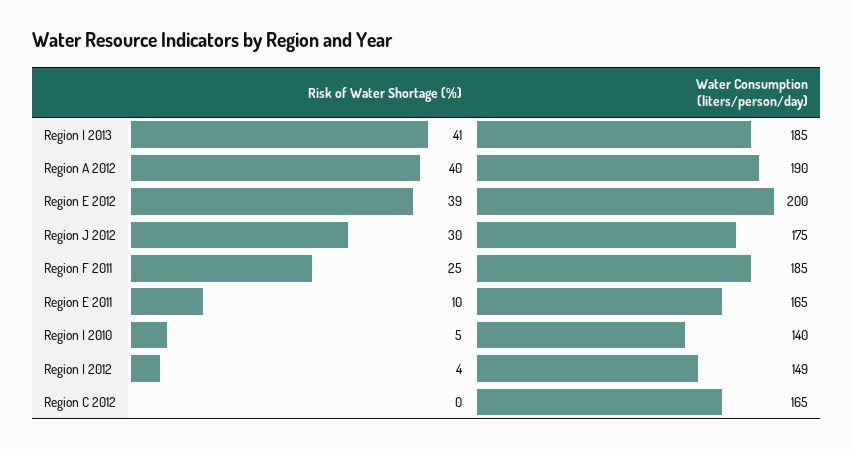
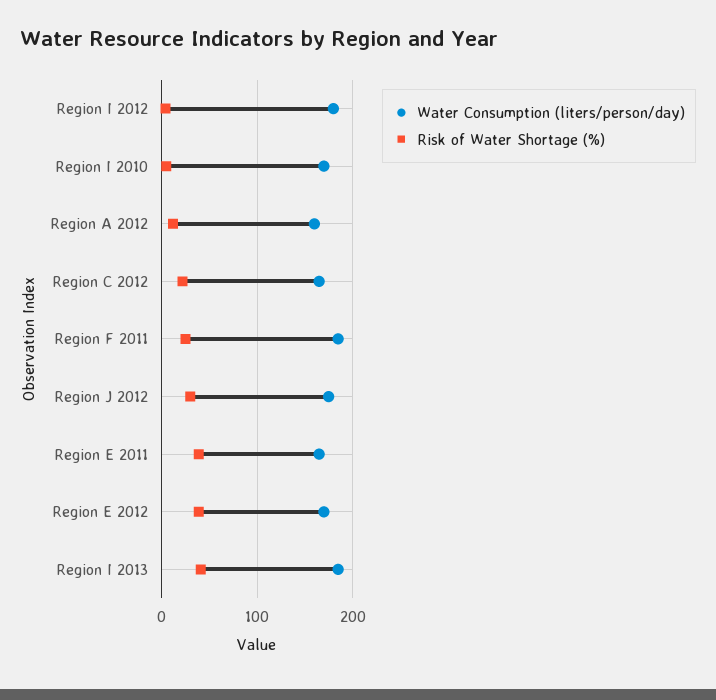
  {
    "Risk of Water Shortage (%)": {
      "Region I 2013": 41,
-     "Region A 2012": 40,
+     "Region A 2012": 10,
      "Region E 2012": 39,
      "Region J 2012": 30,
      "Region F 2011": 25,
-     "Region E 2011": 10,
+     "Region E 2011": 40,
      "Region I 2010": 5,
      "Region I 2012": 4,
-     "Region C 2012": 0
+     "Region C 2012": 20
    },
    "Water Consumption (liters/person/day)": {
      "Region I 2013": 185,
-     "Region A 2012": 190,
+     "Region A 2012": 160,
-     "Region E 2012": 200,
+     "Region E 2012": 170,
      "Region J 2012": 175,
      "Region F 2011": 185,
      "Region E 2011": 165,
-     "Region I 2010": 140,
+     "Region I 2010": 170,
-     "Region I 2012": 149,
+     "Region I 2012": 180,
      "Region C 2012": 165
    }
  }

